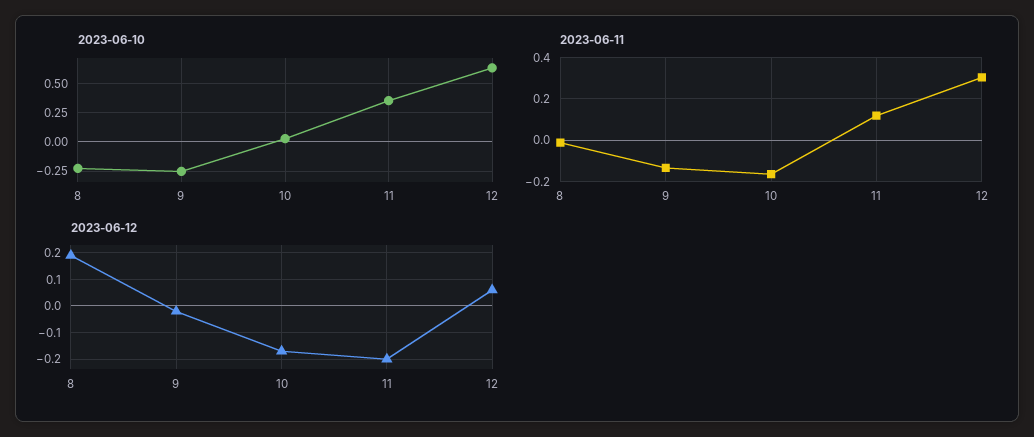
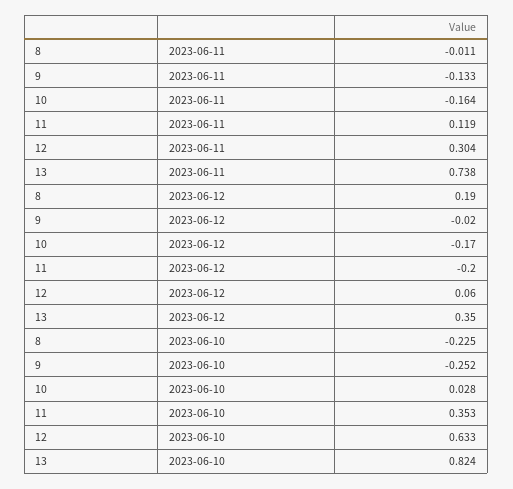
  {
    "2023-06-10": {
      "8": -0.225,
      "9": -0.252,
      "10": 0.028,
      "11": 0.353,
-     "12": 0.633
+     "12": 0.633,
+     "13": 0.824
    },
    "2023-06-11": {
      "8": -0.011,
      "9": -0.133,
      "10": -0.164,
      "11": 0.119,
-     "12": 0.304
+     "12": 0.304,
+     "13": 0.738
    },
    "2023-06-12": {
      "8": 0.19,
      "9": -0.02,
      "10": -0.17,
      "11": -0.2,
-     "12": 0.06
+     "12": 0.06,
+     "13": 0.35
    }
  }

